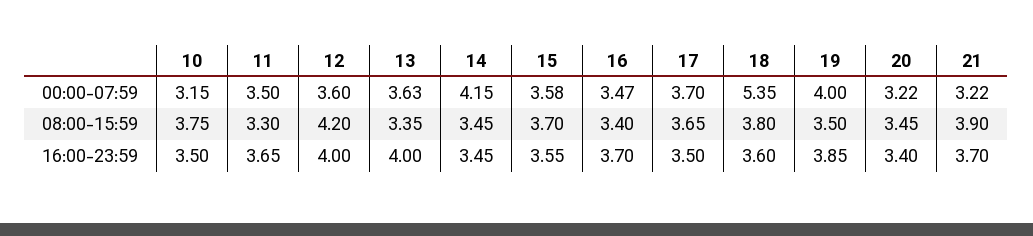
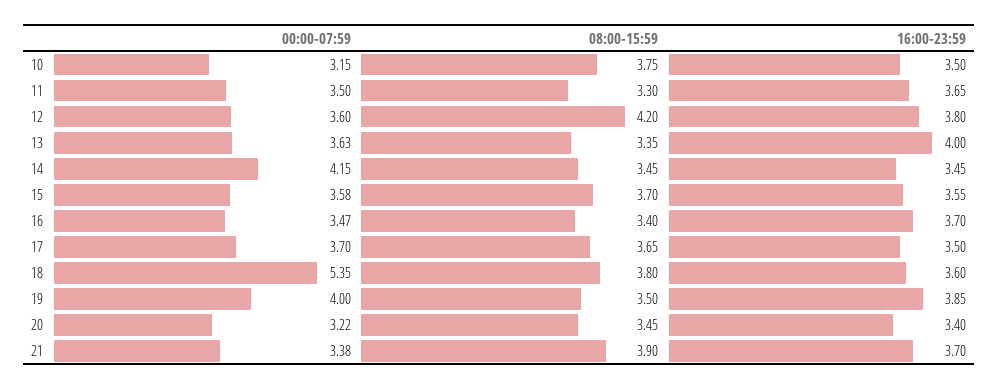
  {
    "10": {
      "00:00-07:59": 3.15,
      "08:00-15:59": 3.75,
      "16:00-23:59": 3.5
    },
    "11": {
      "00:00-07:59": 3.5,
      "08:00-15:59": 3.3,
      "16:00-23:59": 3.65
    },
    "12": {
      "00:00-07:59": 3.6,
      "08:00-15:59": 4.2,
-     "16:00-23:59": 4
+     "16:00-23:59": 3.8
    },
    "13": {
      "00:00-07:59": 3.63,
      "08:00-15:59": 3.35,
      "16:00-23:59": 4
    },
    "14": {
      "00:00-07:59": 4.15,
      "08:00-15:59": 3.45,
      "16:00-23:59": 3.45
    },
    "15": {
      "00:00-07:59": 3.58,
      "08:00-15:59": 3.7,
      "16:00-23:59": 3.55
    },
    "16": {
      "00:00-07:59": 3.47,
      "08:00-15:59": 3.4,
      "16:00-23:59": 3.7
    },
    "17": {
      "00:00-07:59": 3.7,
      "08:00-15:59": 3.65,
      "16:00-23:59": 3.5
    },
    "18": {
      "00:00-07:59": 5.35,
      "08:00-15:59": 3.8,
      "16:00-23:59": 3.6
    },
    "19": {
      "00:00-07:59": 4,
      "08:00-15:59": 3.5,
      "16:00-23:59": 3.85
    },
    "20": {
      "00:00-07:59": 3.22,
      "08:00-15:59": 3.45,
      "16:00-23:59": 3.4
    },
    "21": {
-     "00:00-07:59": 3.22,
+     "00:00-07:59": 3.38,
      "08:00-15:59": 3.9,
      "16:00-23:59": 3.7
    }
  }

